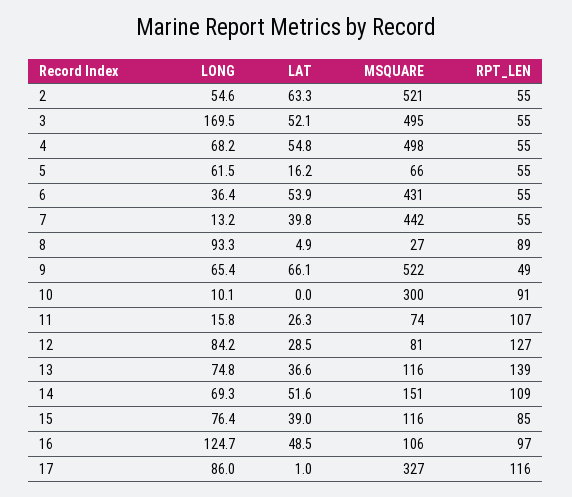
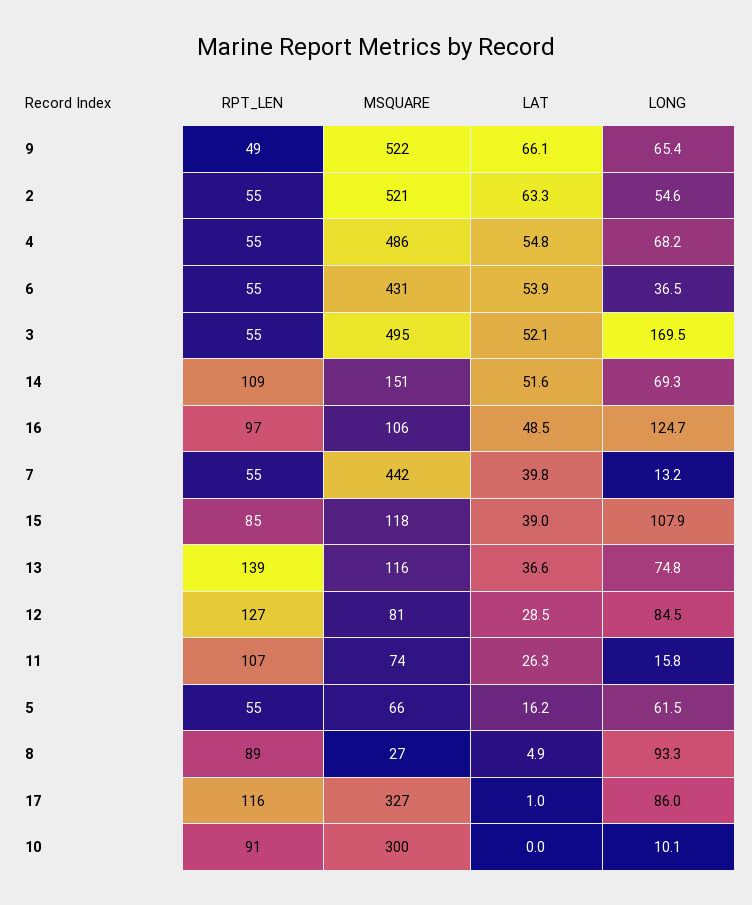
  {
    "LONG": {
      "2": 54.6,
      "3": 169.5,
      "4": 68.2,
      "5": 61.5,
-     "6": 36.4,
+     "6": 36.5,
      "7": 13.2,
      "8": 93.3,
      "9": 65.4,
      "10": 10.1,
      "11": 15.8,
-     "12": 84.2,
+     "12": 84.5,
      "13": 74.8,
      "14": 69.3,
-     "15": 76.4,
+     "15": 107.9,
      "16": 124.7,
      "17": 86
    },
    "LAT": {
      "2": 63.3,
      "3": 52.1,
      "4": 54.8,
      "5": 16.2,
      "6": 53.9,
      "7": 39.8,
      "8": 4.9,
      "9": 66.1,
      "10": 0,
      "11": 26.3,
      "12": 28.5,
      "13": 36.6,
      "14": 51.6,
      "15": 39,
      "16": 48.5,
      "17": 1
    },
    "MSQUARE": {
      "2": 521,
      "3": 495,
-     "4": 498,
+     "4": 486,
      "5": 66,
      "6": 431,
      "7": 442,
      "8": 27,
      "9": 522,
      "10": 300,
      "11": 74,
      "12": 81,
      "13": 116,
      "14": 151,
-     "15": 116,
+     "15": 118,
      "16": 106,
      "17": 327
    },
    "RPT_LEN": {
      "2": 55,
      "3": 55,
      "4": 55,
      "5": 55,
      "6": 55,
      "7": 55,
      "8": 89,
      "9": 49,
      "10": 91,
      "11": 107,
      "12": 127,
      "13": 139,
      "14": 109,
      "15": 85,
      "16": 97,
      "17": 116
    }
  }

